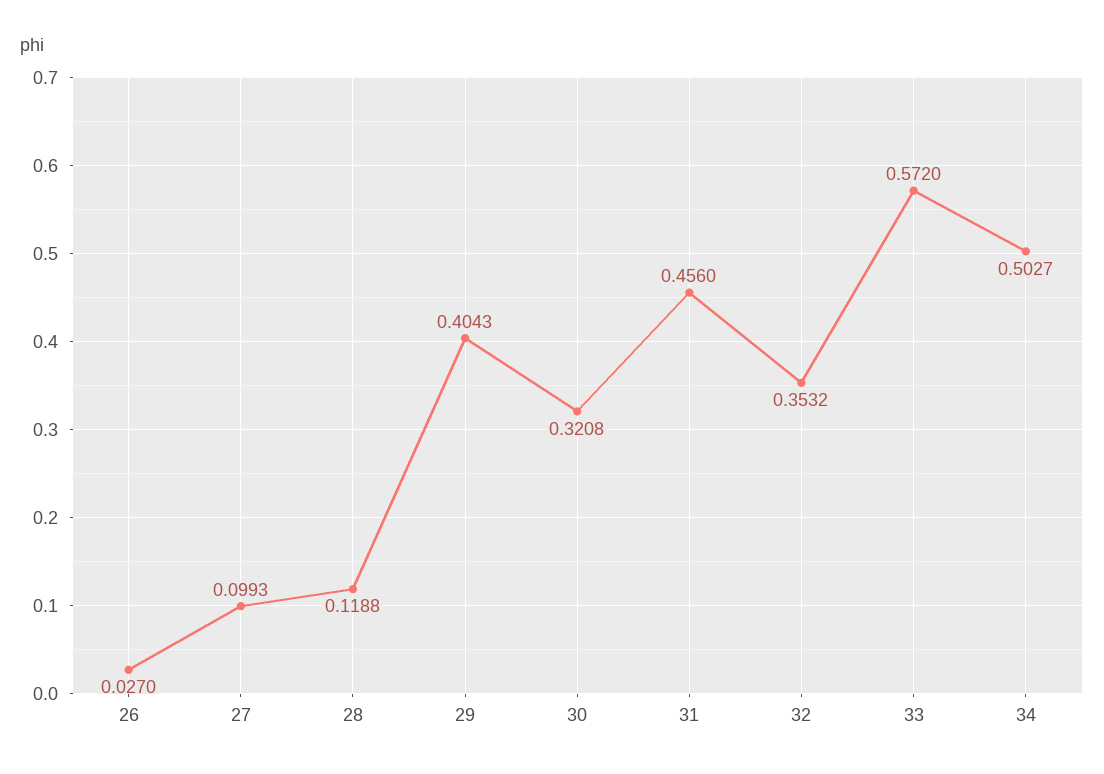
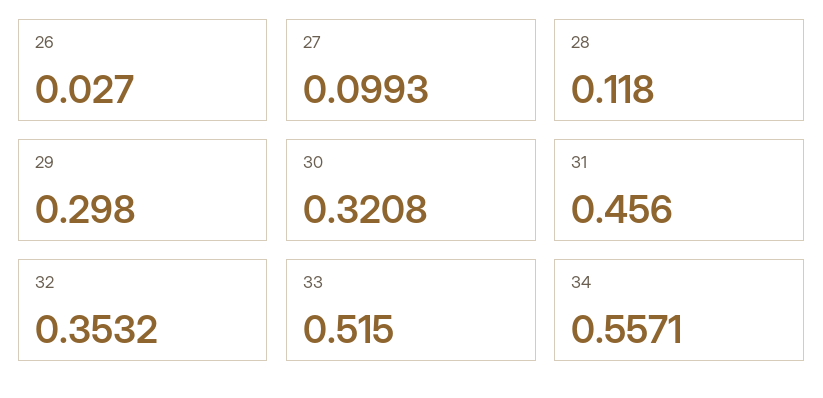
  {
    "26": 0.027,
    "27": 0.0993,
-   "28": 0.1188,
+   "28": 0.118,
-   "29": 0.4043,
+   "29": 0.298,
    "30": 0.3208,
    "31": 0.456,
    "32": 0.3532,
-   "33": 0.572,
+   "33": 0.515,
-   "34": 0.5027
+   "34": 0.5571
  }

